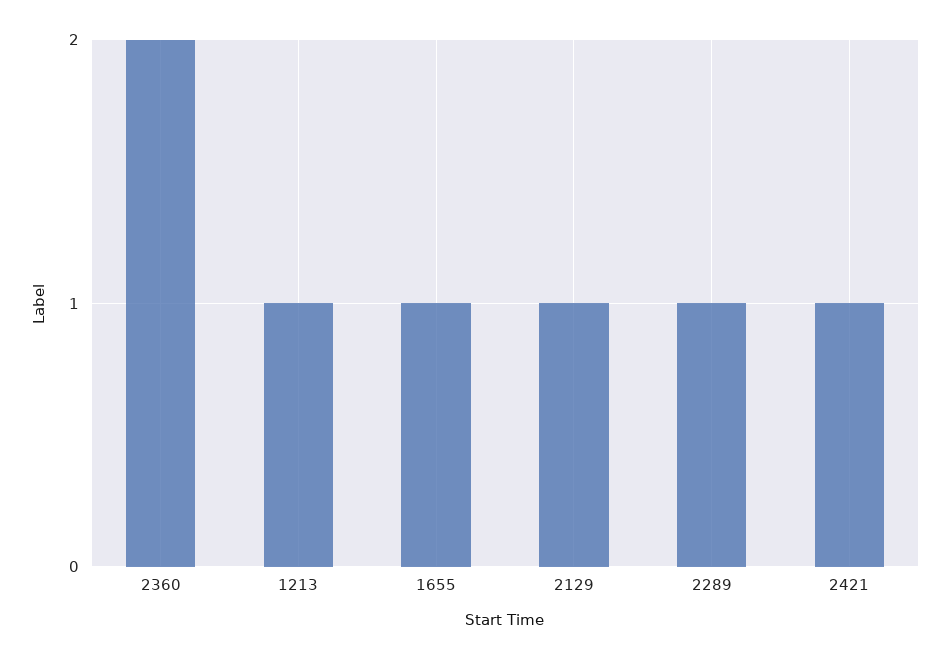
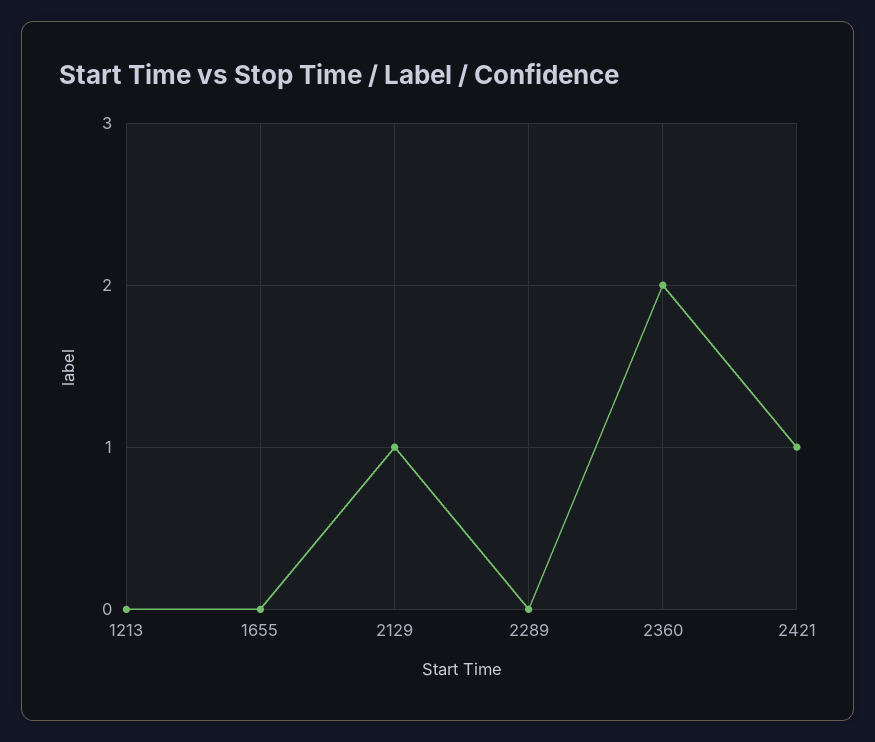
  {
    "2360": 2,
-   "1213": 1,
+   "1213": 0,
-   "1655": 1,
+   "1655": 0,
    "2129": 1,
-   "2289": 1,
+   "2289": 0,
    "2421": 1
  }

